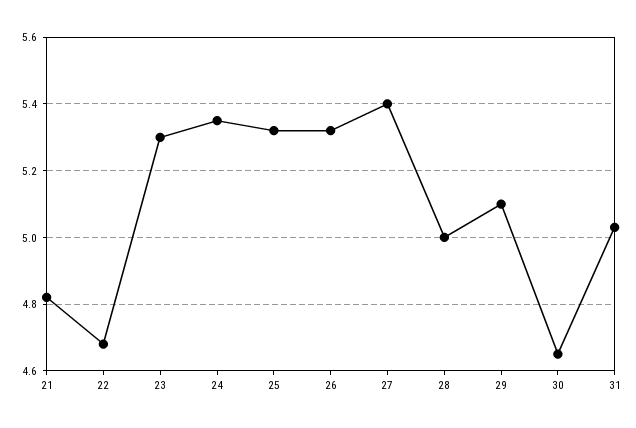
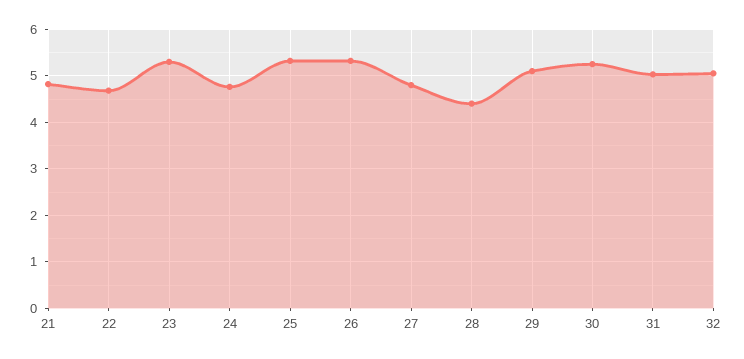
  {
    "21": 4.8,
    "22": 4.7,
    "23": 5.3,
-   "24": 5.35,
+   "24": 4.8,
    "25": 5.3,
    "26": 5.3,
-   "27": 5.4,
+   "27": 4.8,
-   "28": 5,
+   "28": 4.4,
    "29": 5.1,
-   "30": 4.65,
+   "30": 5.2,
-   "31": 5.05
+   "31": 5.05,
+   "32": 5
  }

